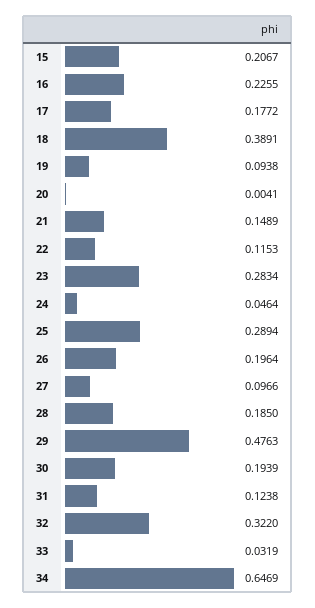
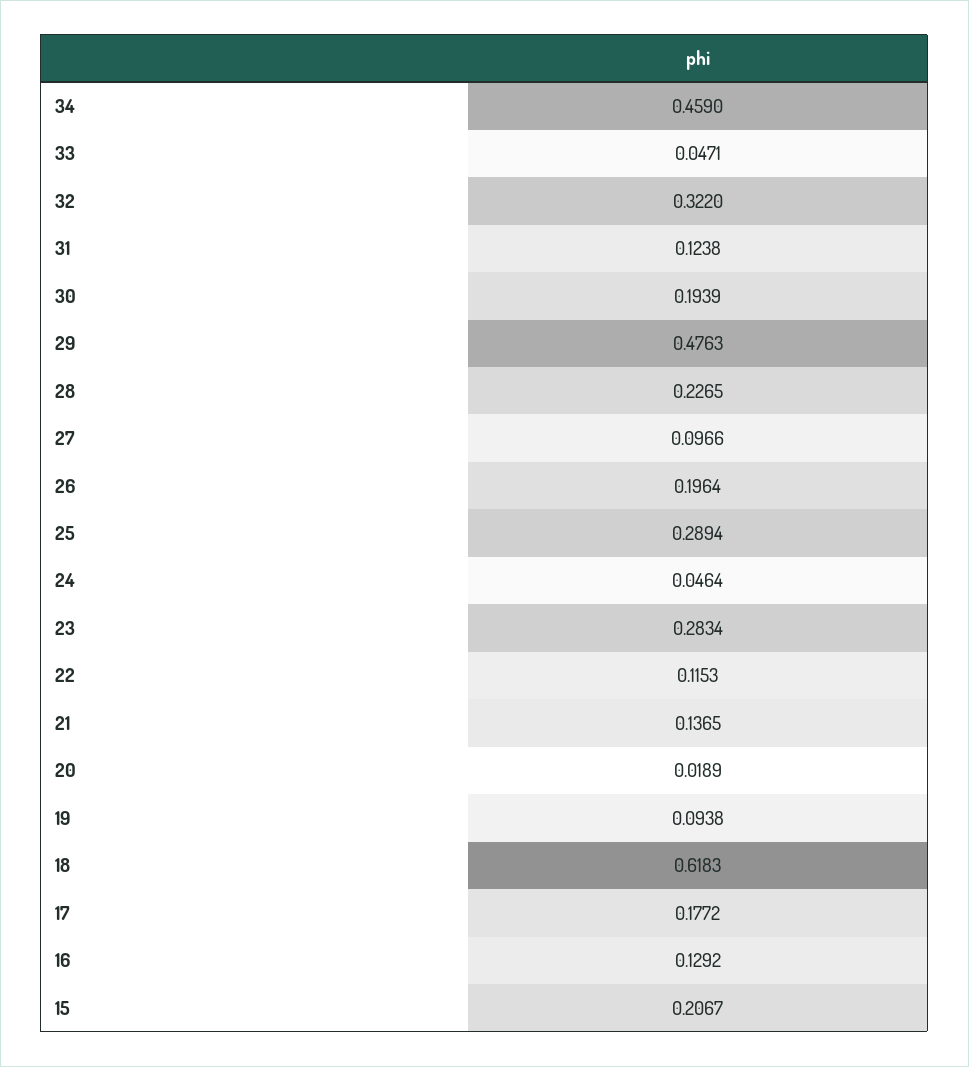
  {
    "15": 0.2067,
-   "16": 0.2255,
+   "16": 0.1292,
    "17": 0.1772,
-   "18": 0.3891,
+   "18": 0.6183,
    "19": 0.0938,
-   "20": 0.0041,
+   "20": 0.0189,
-   "21": 0.1489,
+   "21": 0.1365,
    "22": 0.1153,
    "23": 0.2834,
    "24": 0.0464,
    "25": 0.2894,
    "26": 0.1964,
    "27": 0.0966,
-   "28": 0.185,
+   "28": 0.2265,
    "29": 0.4763,
    "30": 0.1939,
    "31": 0.1238,
    "32": 0.322,
-   "33": 0.0319,
+   "33": 0.0471,
-   "34": 0.6469
+   "34": 0.459
  }

